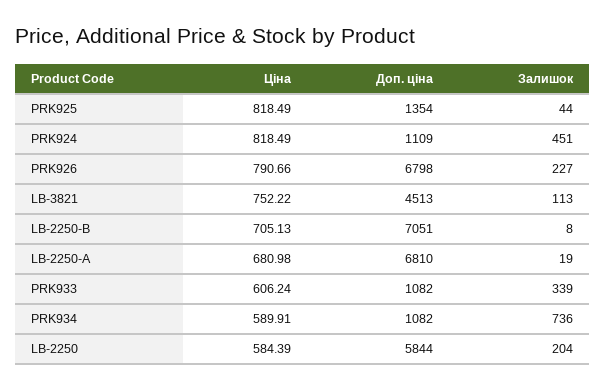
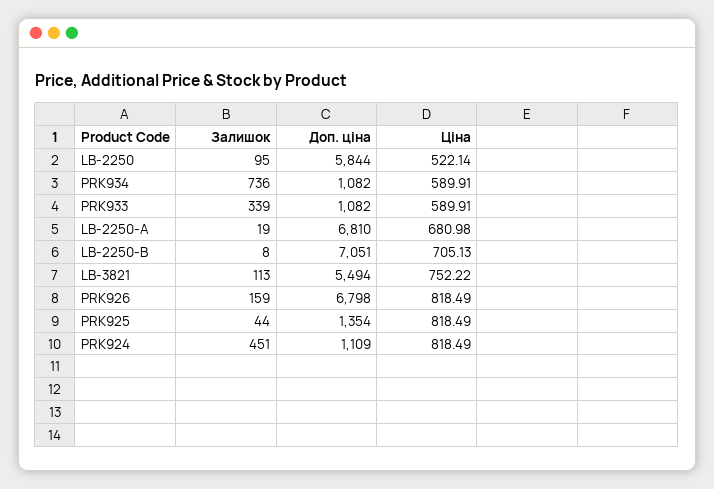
  {
    "Ціна": {
      "PRK925": 818.49,
      "PRK924": 818.49,
-     "PRK926": 790.66,
+     "PRK926": 818.49,
      "LB-3821": 752.22,
      "LB-2250-В": 705.13,
      "LB-2250-А": 680.98,
-     "PRK933": 606.24,
+     "PRK933": 589.91,
      "PRK934": 589.91,
-     "LB-2250": 584.39
+     "LB-2250": 522.14
    },
    "Доп. ціна": {
      "PRK925": 1354,
      "PRK924": 1109,
      "PRK926": 6798,
-     "LB-3821": 4513,
+     "LB-3821": 5494,
      "LB-2250-В": 7051,
      "LB-2250-А": 6810,
      "PRK933": 1082,
      "PRK934": 1082,
      "LB-2250": 5844
    },
    "Залишок": {
      "PRK925": 44,
      "PRK924": 451,
-     "PRK926": 227,
+     "PRK926": 159,
      "LB-3821": 113,
      "LB-2250-В": 8,
      "LB-2250-А": 19,
      "PRK933": 339,
      "PRK934": 736,
-     "LB-2250": 204
+     "LB-2250": 95
    }
  }

